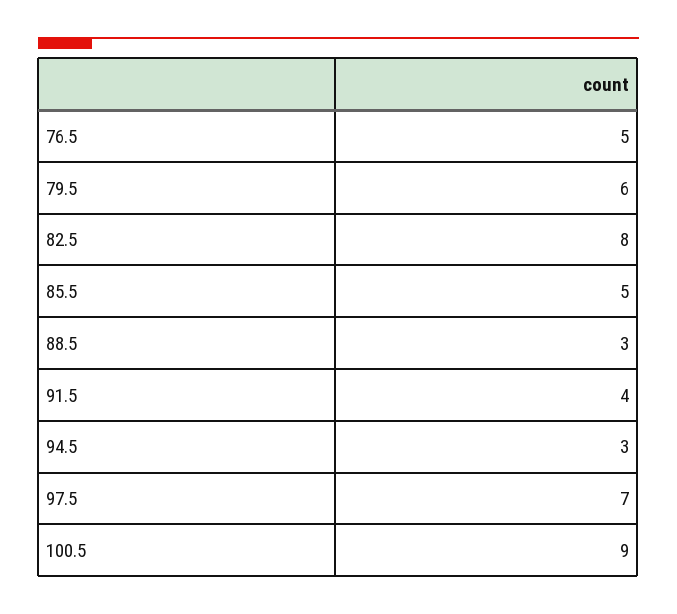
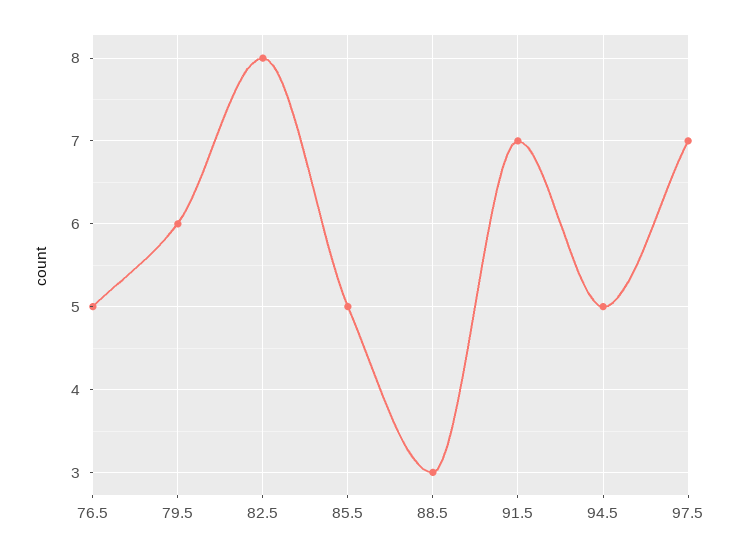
  {
    "76.5": 5,
    "79.5": 6,
    "82.5": 8,
    "85.5": 5,
    "88.5": 3,
-   "91.5": 4,
+   "91.5": 7,
-   "94.5": 3,
+   "94.5": 5,
-   "97.5": 7,
+   "97.5": 7
-   "100.5": 9
  }

